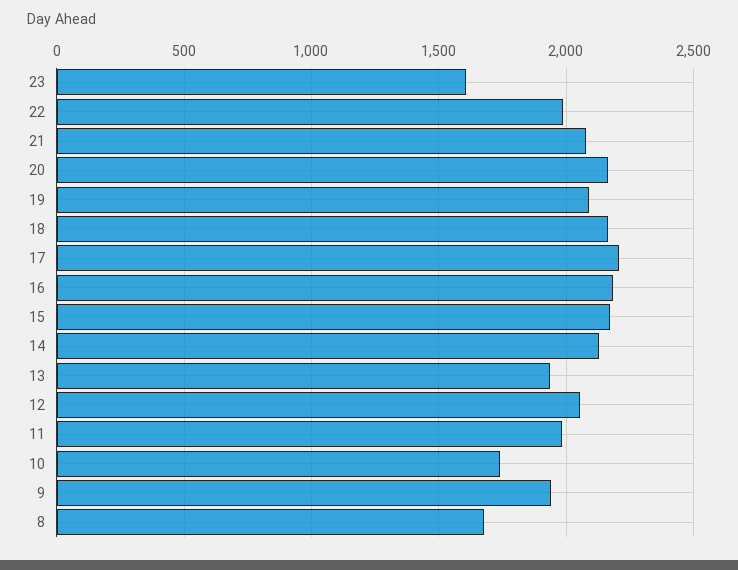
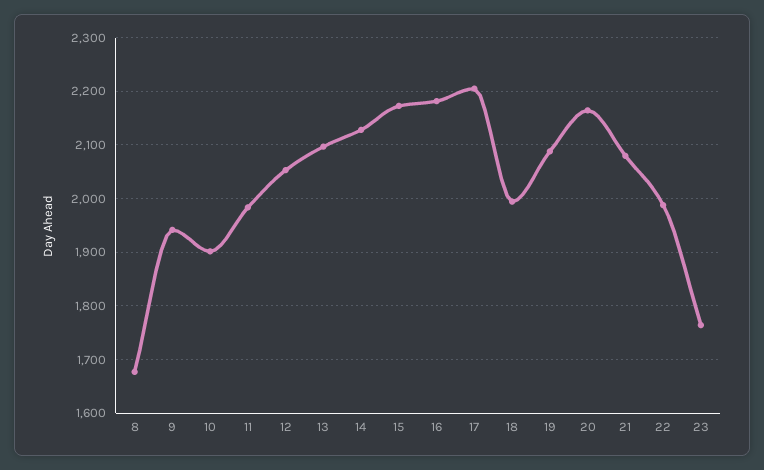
  {
-   "23": 1600,
+   "23": 1760,
    "22": 1980,
    "21": 2080,
    "20": 2160,
    "19": 2080,
-   "18": 2150,
+   "18": 2000,
    "17": 2200,
    "16": 2180,
    "15": 2180,
    "14": 2120,
-   "13": 1950,
+   "13": 2100,
    "12": 2060,
    "11": 1980,
-   "10": 1750,
+   "10": 1900,
    "9": 1940,
    "8": 1680
  }

